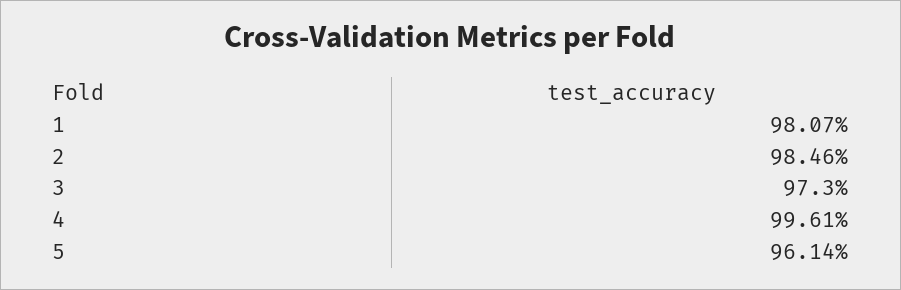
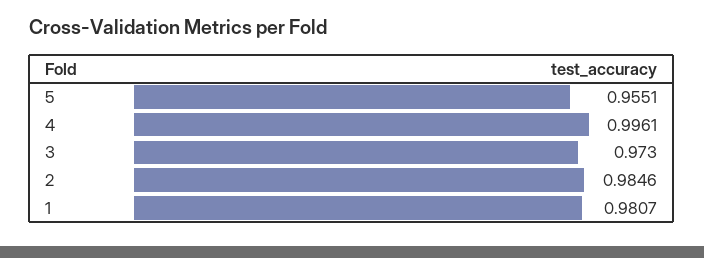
  {
    "1": 0.9807,
    "2": 0.9846,
    "3": 0.973,
    "4": 0.9961,
-   "5": 0.9614
+   "5": 0.9551
  }

